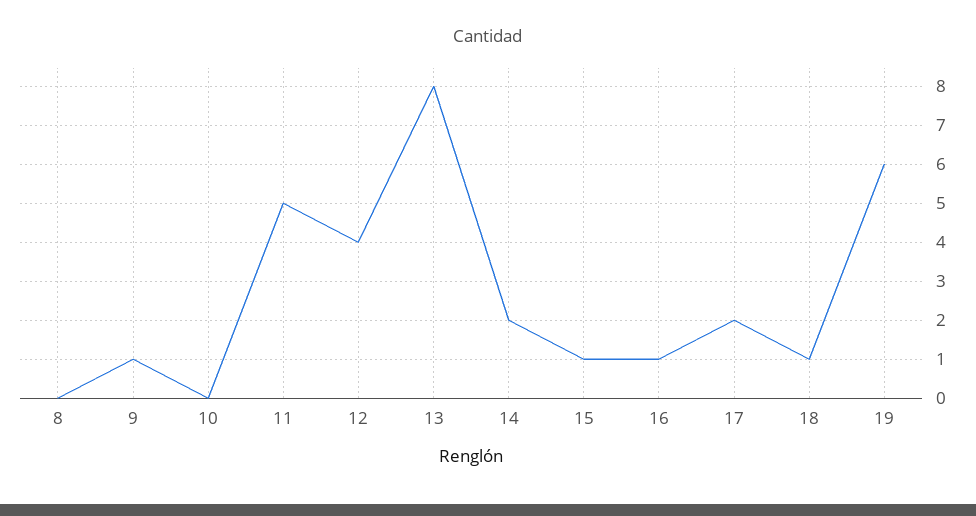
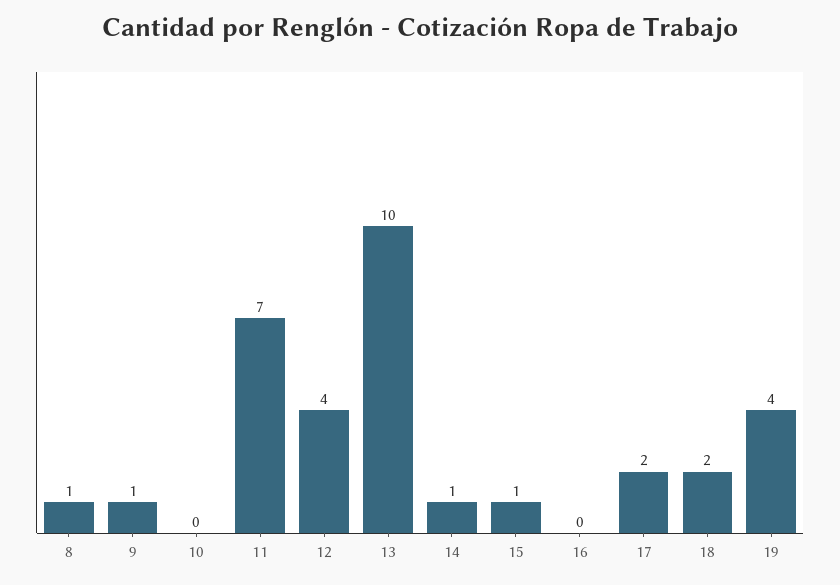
  {
-   "8": 0,
+   "8": 1,
    "9": 1,
    "10": 0,
-   "11": 5,
+   "11": 7,
    "12": 4,
-   "13": 8,
+   "13": 10,
-   "14": 2,
+   "14": 1,
    "15": 1,
-   "16": 1,
+   "16": 0,
    "17": 2,
-   "18": 1,
+   "18": 2,
-   "19": 6
+   "19": 4
  }

